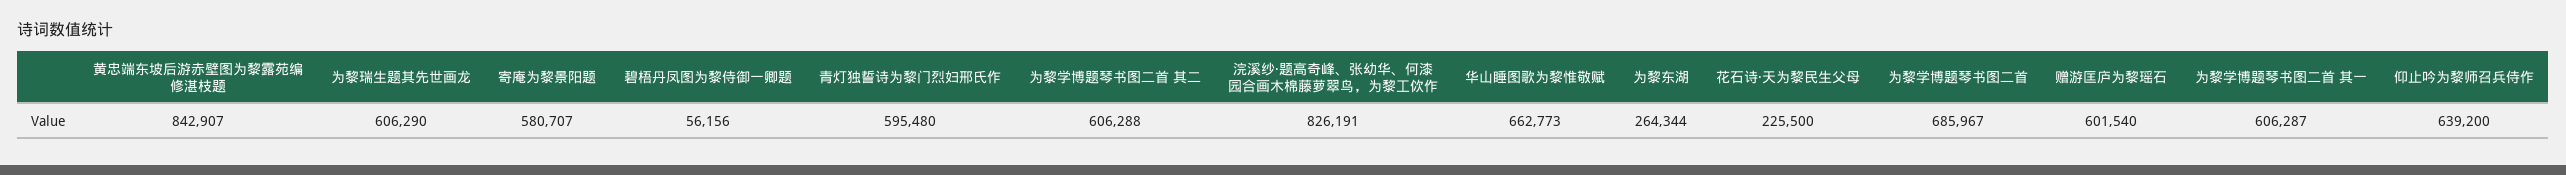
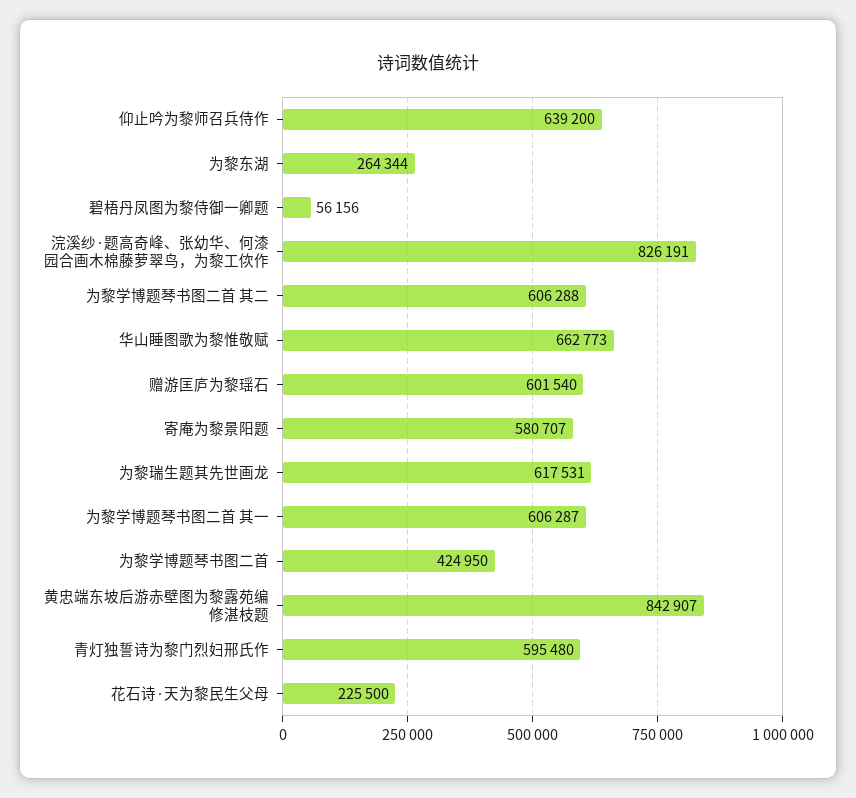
  {
    "黄忠端东坡后游赤壁图为黎露苑编修湛枝题": 842907,
-   "为黎瑞生题其先世画龙": 606290,
+   "为黎瑞生题其先世画龙": 617531,
    "寄庵为黎景阳题": 580707,
    "碧梧丹凤图为黎侍御一卿题": 56156,
    "青灯独誓诗为黎门烈妇邢氏作": 595480,
    "为黎学博题琴书图二首 其二": 606288,
    "浣溪纱·题高奇峰、张幼华、何漆园合画木棉藤萝翠鸟，为黎工佽作": 826191,
    "华山睡图歌为黎惟敬赋": 662773,
    "为黎东湖": 264344,
    "花石诗·天为黎民生父母": 225500,
-   "为黎学博题琴书图二首": 685967,
+   "为黎学博题琴书图二首": 424950,
    "赠游匡庐为黎瑶石": 601540,
    "为黎学博题琴书图二首 其一": 606287,
    "仰止吟为黎师召兵侍作": 639200
  }

